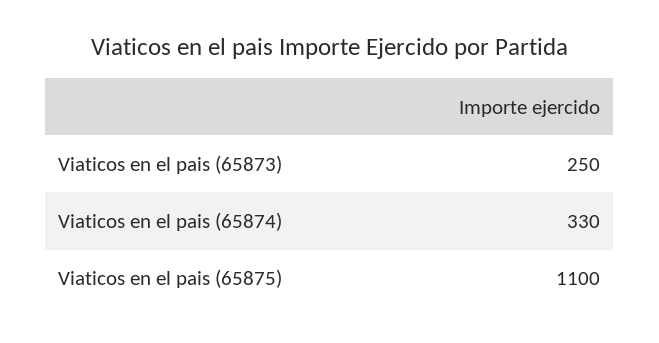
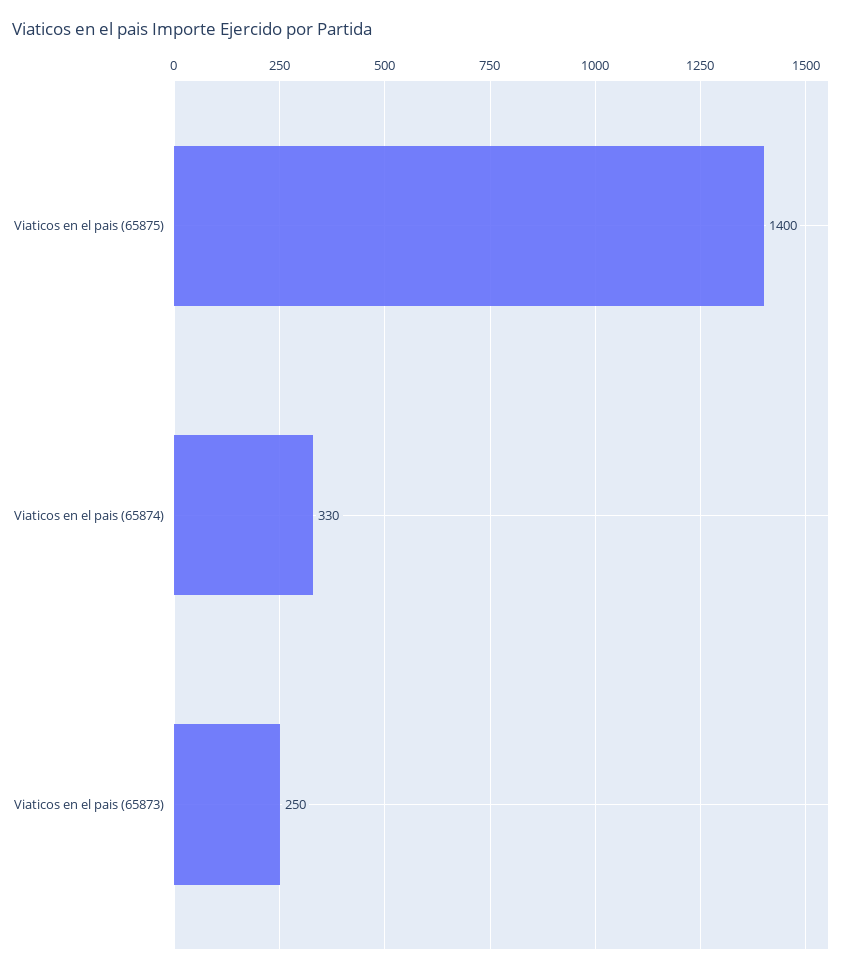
  {
    "Viaticos en el pais (65873)": 250,
    "Viaticos en el pais (65874)": 330,
-   "Viaticos en el pais (65875)": 1100
+   "Viaticos en el pais (65875)": 1400
  }

